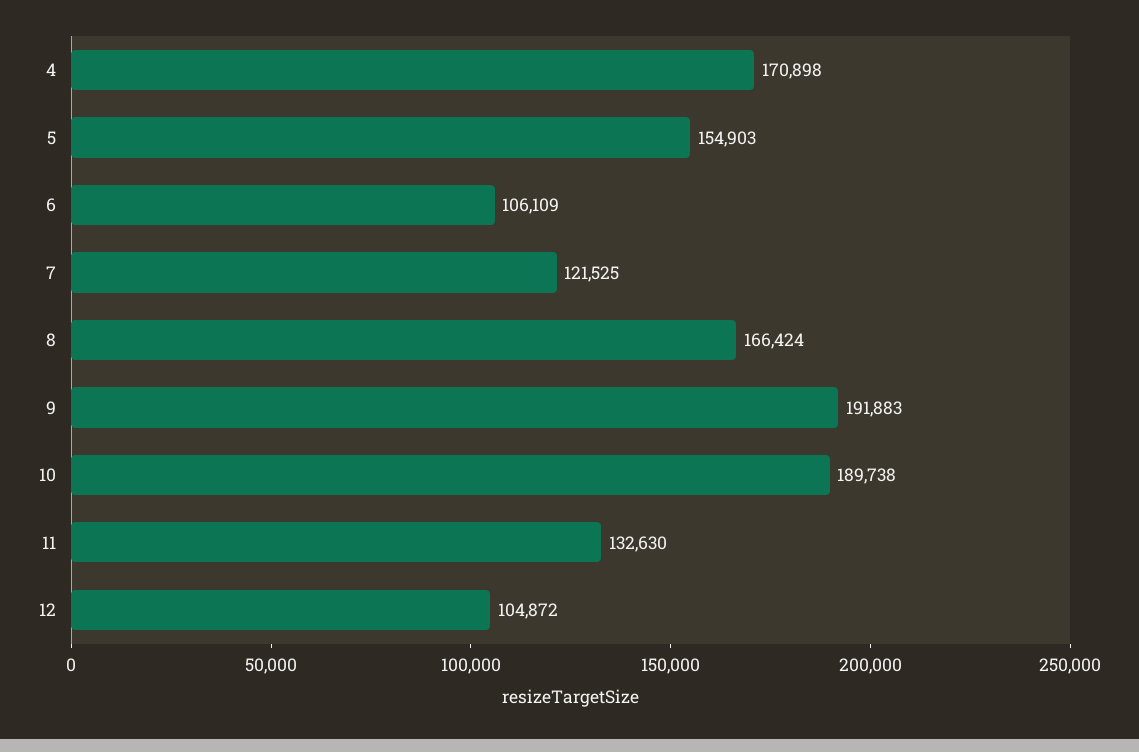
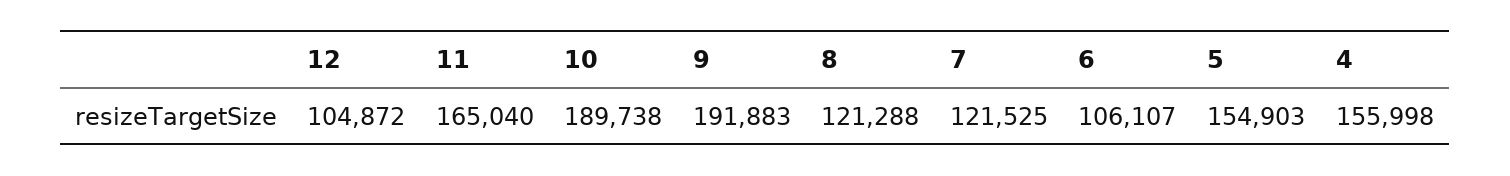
  {
-   "4": 170898,
+   "4": 155998,
    "5": 154903,
-   "6": 106109,
+   "6": 106107,
    "7": 121525,
-   "8": 166424,
+   "8": 121288,
    "9": 191883,
    "10": 189738,
-   "11": 132630,
+   "11": 165040,
    "12": 104872
  }

